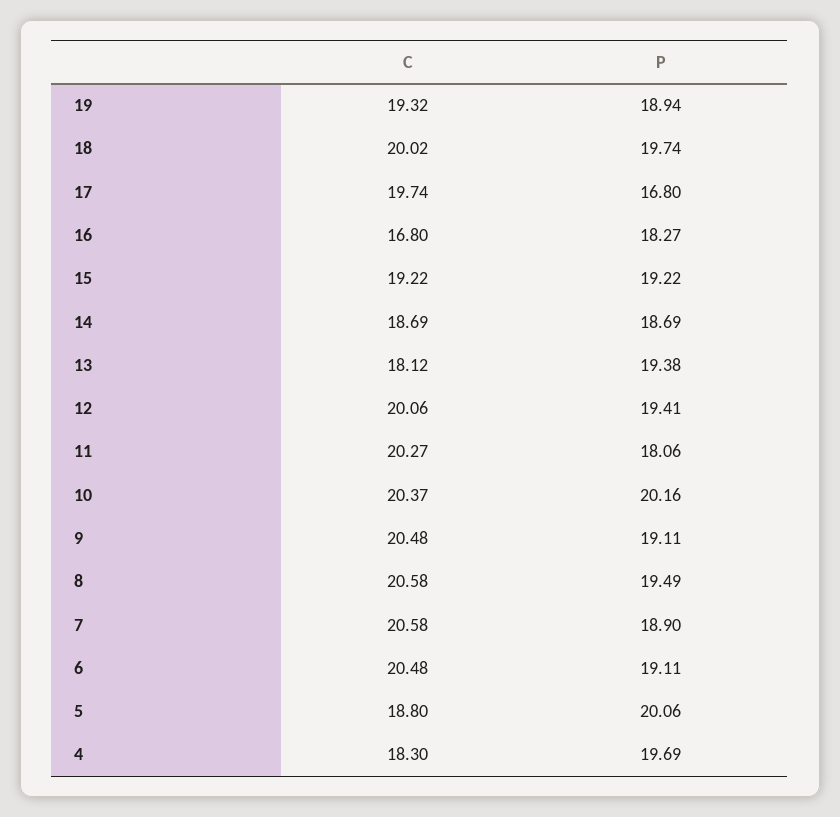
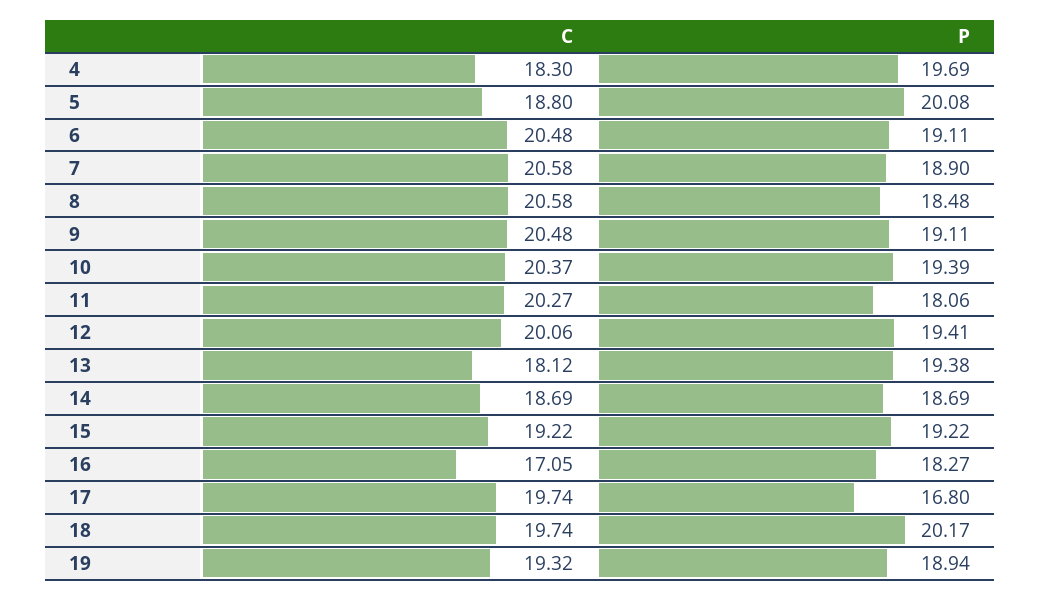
  {
    "C": {
      "19": 19.32,
-     "18": 20.02,
+     "18": 19.74,
      "17": 19.74,
-     "16": 16.8,
+     "16": 17.05,
      "15": 19.22,
      "14": 18.69,
      "13": 18.12,
      "12": 20.06,
      "11": 20.27,
      "10": 20.37,
      "9": 20.48,
      "8": 20.58,
      "7": 20.58,
      "6": 20.48,
      "5": 18.8,
      "4": 18.3
    },
    "P": {
      "19": 18.94,
-     "18": 19.74,
+     "18": 20.17,
      "17": 16.8,
      "16": 18.27,
      "15": 19.22,
      "14": 18.69,
      "13": 19.38,
      "12": 19.41,
      "11": 18.06,
-     "10": 20.16,
+     "10": 19.39,
      "9": 19.11,
-     "8": 19.49,
+     "8": 18.48,
      "7": 18.9,
      "6": 19.11,
-     "5": 20.06,
+     "5": 20.08,
      "4": 19.69
    }
  }

